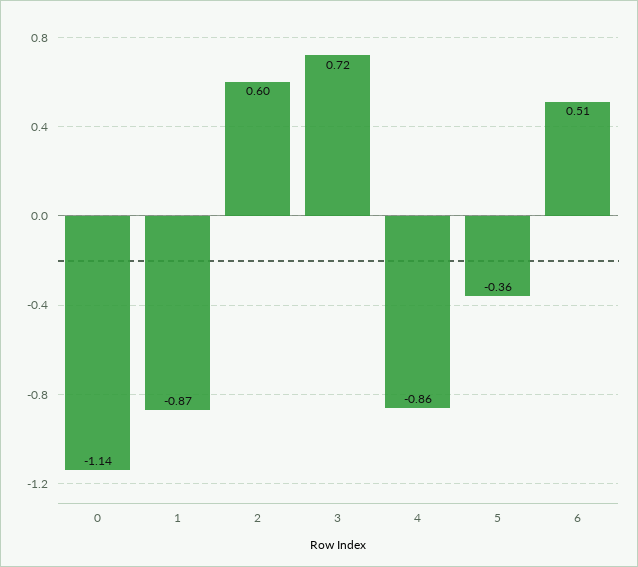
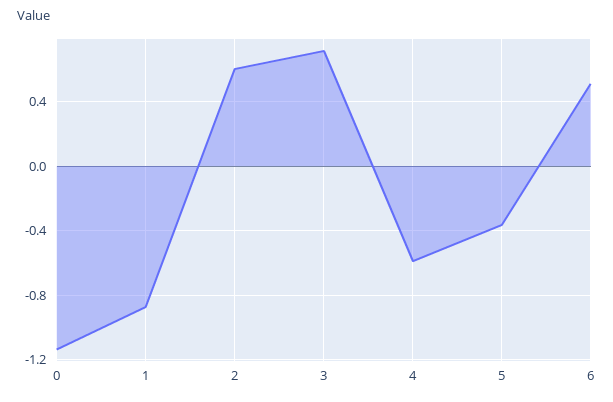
  {
    "0": -1.14,
    "1": -0.87,
    "2": 0.6,
    "3": 0.72,
-   "4": -0.86,
+   "4": -0.6,
    "5": -0.36,
    "6": 0.51
  }

